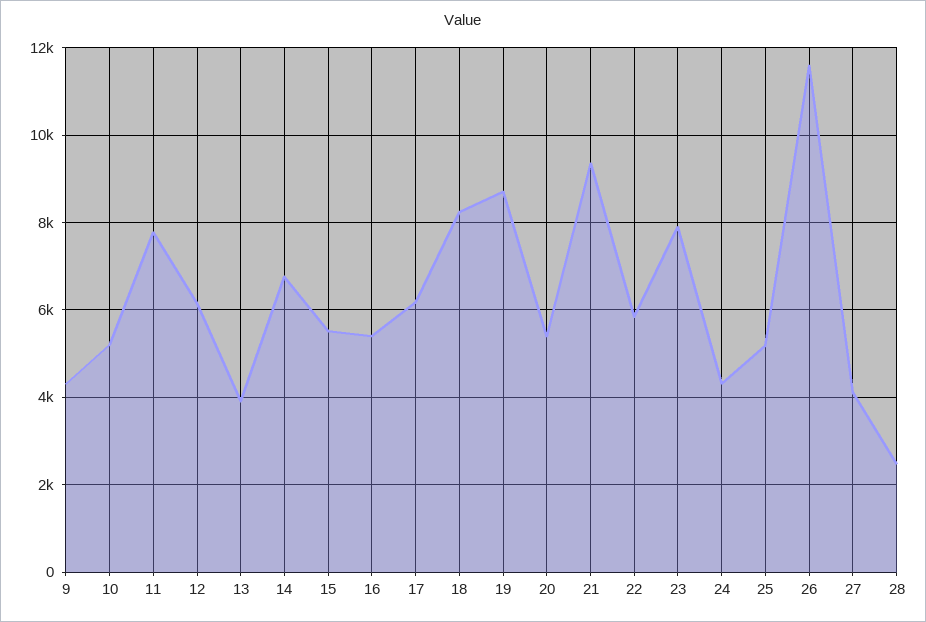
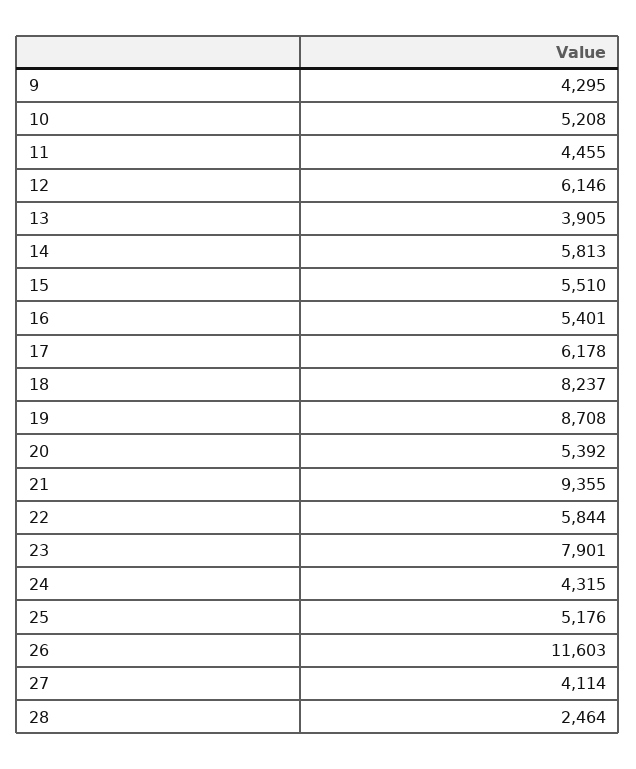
  {
    "9": 4295,
    "10": 5208,
-   "11": 7800,
+   "11": 4455,
    "12": 6146,
    "13": 3905,
-   "14": 6800,
+   "14": 5813,
    "15": 5510,
    "16": 5401,
    "17": 6178,
    "18": 8237,
    "19": 8708,
    "20": 5392,
    "21": 9355,
    "22": 5844,
    "23": 7901,
    "24": 4315,
    "25": 5176,
    "26": 11603,
    "27": 4114,
    "28": 2464
  }

